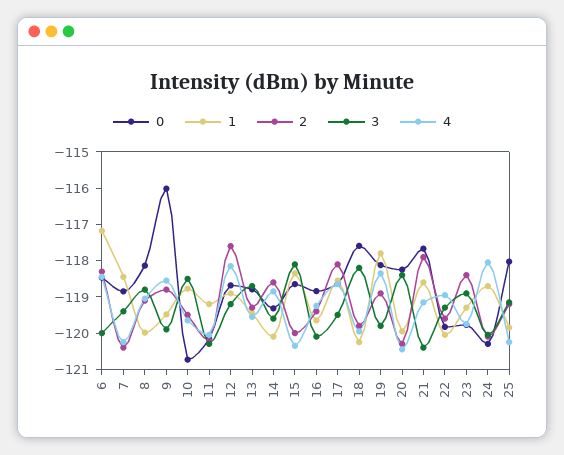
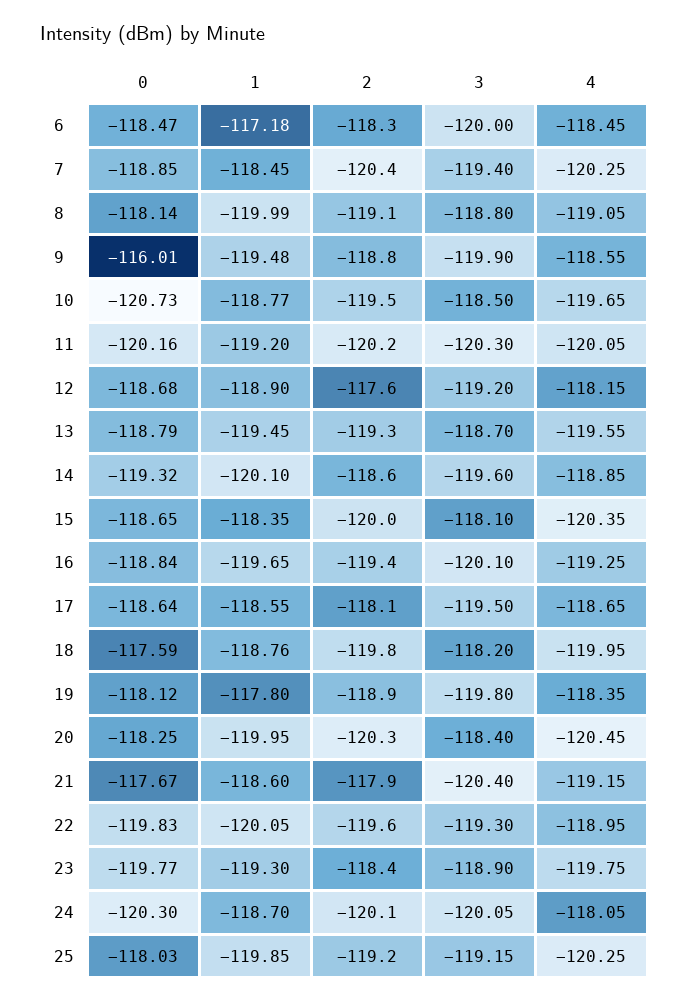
  {
    "0": {
      "6": -118.47,
      "7": -118.85,
      "8": -118.14,
      "9": -116.01,
      "10": -120.73,
      "11": -120.16,
      "12": -118.68,
      "13": -118.79,
      "14": -119.32,
      "15": -118.65,
      "16": -118.84,
      "17": -118.64,
      "18": -117.59,
      "19": -118.12,
      "20": -118.25,
      "21": -117.67,
      "22": -119.83,
      "23": -119.77,
      "24": -120.3,
      "25": -118.03
    },
    "1": {
      "6": -117.18,
      "7": -118.45,
      "8": -119.99,
      "9": -119.48,
      "10": -118.77,
      "11": -119.2,
      "12": -118.9,
      "13": -119.45,
      "14": -120.1,
      "15": -118.35,
      "16": -119.65,
      "17": -118.55,
-     "18": -120.25,
+     "18": -118.76,
      "19": -117.8,
      "20": -119.95,
      "21": -118.6,
      "22": -120.05,
      "23": -119.3,
      "24": -118.7,
      "25": -119.85
    },
    "2": {
      "6": -118.3,
      "7": -120.4,
      "8": -119.1,
      "9": -118.8,
      "10": -119.5,
      "11": -120.2,
      "12": -117.6,
      "13": -119.3,
      "14": -118.6,
      "15": -120,
      "16": -119.4,
      "17": -118.1,
      "18": -119.8,
      "19": -118.9,
      "20": -120.3,
      "21": -117.9,
      "22": -119.6,
      "23": -118.4,
      "24": -120.1,
      "25": -119.2
    },
    "3": {
      "6": -120,
      "7": -119.4,
      "8": -118.8,
      "9": -119.9,
      "10": -118.5,
      "11": -120.3,
      "12": -119.2,
      "13": -118.7,
      "14": -119.6,
      "15": -118.1,
      "16": -120.1,
      "17": -119.5,
      "18": -118.2,
      "19": -119.8,
      "20": -118.4,
      "21": -120.4,
      "22": -119.3,
      "23": -118.9,
      "24": -120.05,
      "25": -119.15
    },
    "4": {
      "6": -118.45,
      "7": -120.25,
      "8": -119.05,
      "9": -118.55,
      "10": -119.65,
      "11": -120.05,
      "12": -118.15,
      "13": -119.55,
      "14": -118.85,
      "15": -120.35,
      "16": -119.25,
      "17": -118.65,
      "18": -119.95,
      "19": -118.35,
      "20": -120.45,
      "21": -119.15,
      "22": -118.95,
      "23": -119.75,
      "24": -118.05,
      "25": -120.25
    }
  }

